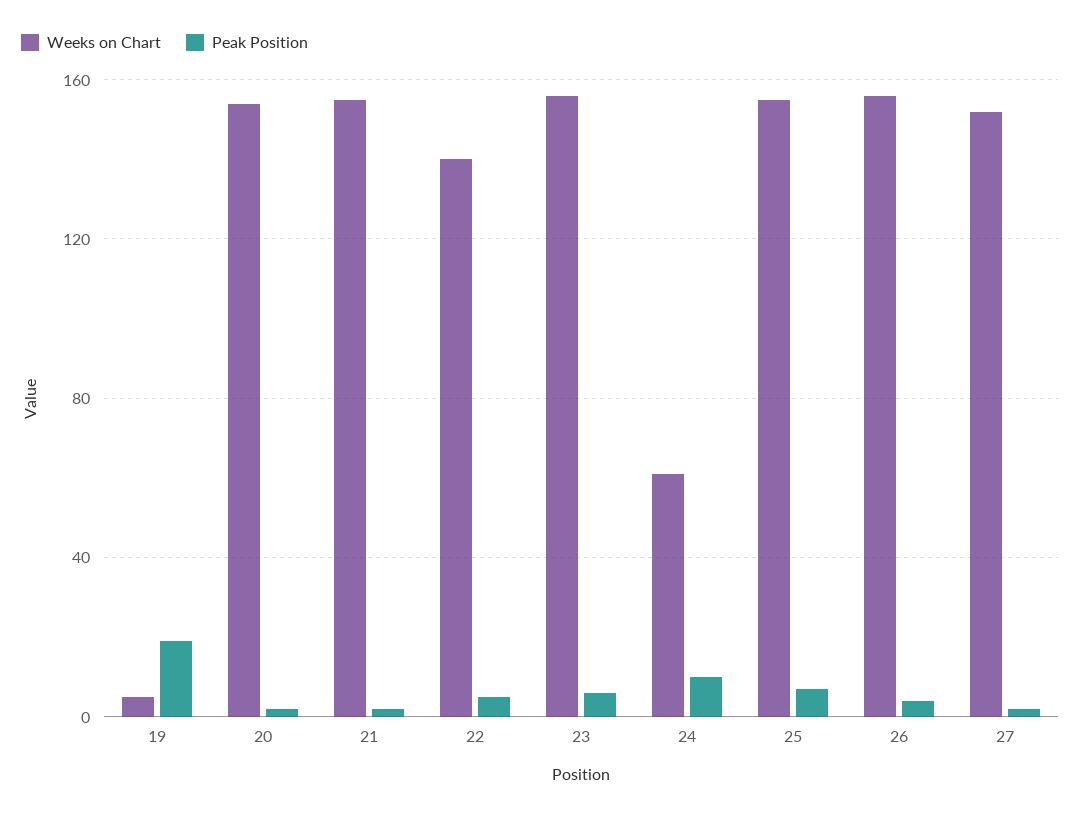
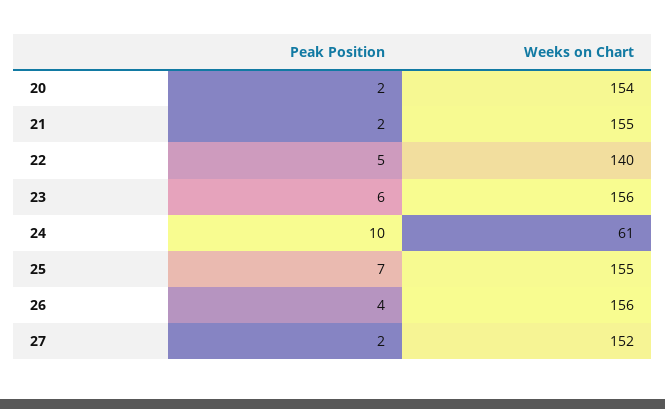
  {
    "Weeks on Chart": {
-     "19": 5,
      "20": 154,
      "21": 155,
      "22": 140,
      "23": 156,
      "24": 61,
      "25": 155,
      "26": 156,
      "27": 152
    },
    "Peak Position": {
-     "19": 20,
      "20": 2,
      "21": 2,
      "22": 5,
      "23": 6,
      "24": 10,
      "25": 7,
      "26": 4,
      "27": 2
    }
  }

